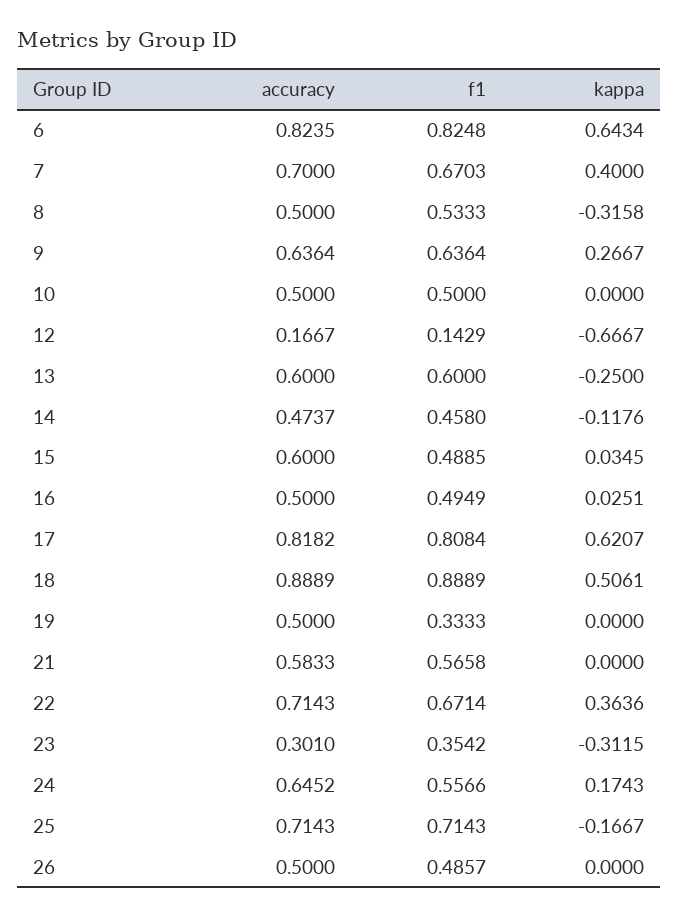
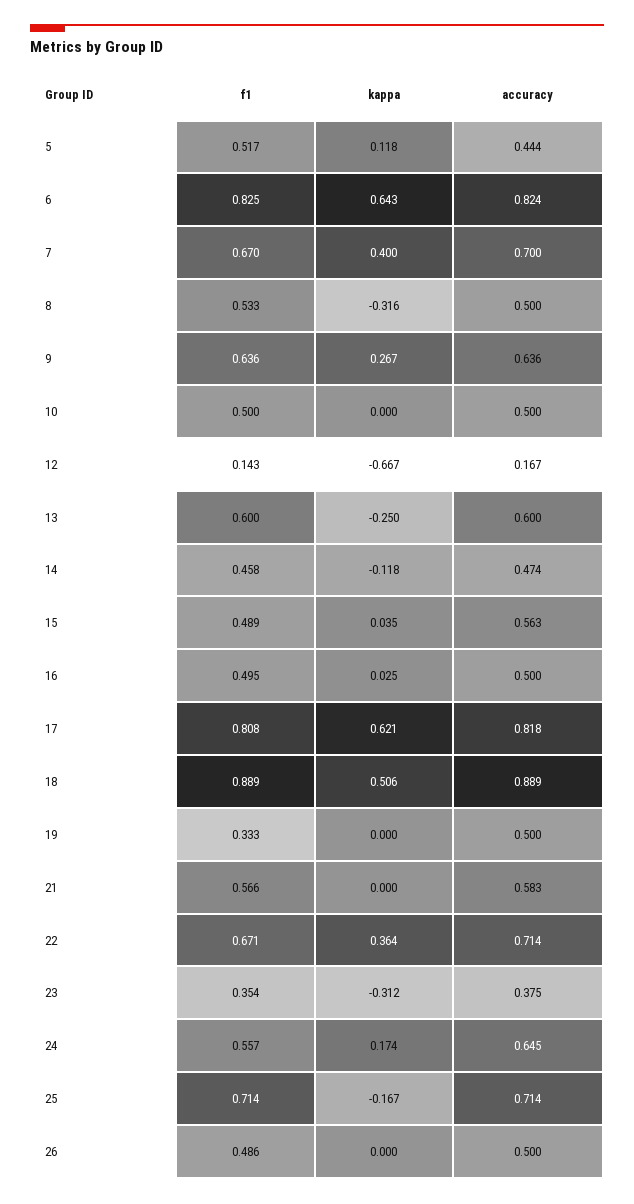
  {
    "accuracy": {
      "6": 0.8235,
      "7": 0.7,
      "8": 0.5,
      "9": 0.6364,
      "10": 0.5,
      "12": 0.1667,
      "13": 0.6,
      "14": 0.4737,
-     "15": 0.6,
+     "15": 0.563,
      "16": 0.5,
      "17": 0.8182,
      "18": 0.8889,
      "19": 0.5,
      "21": 0.5833,
      "22": 0.7143,
-     "23": 0.301,
+     "23": 0.375,
      "24": 0.6452,
      "25": 0.7143,
-     "26": 0.5
+     "26": 0.5,
+     "5": 0.444
    },
    "f1": {
      "6": 0.8248,
      "7": 0.6703,
      "8": 0.5333,
      "9": 0.6364,
      "10": 0.5,
      "12": 0.1429,
      "13": 0.6,
      "14": 0.458,
      "15": 0.4885,
      "16": 0.4949,
      "17": 0.8084,
      "18": 0.8889,
      "19": 0.3333,
      "21": 0.5658,
      "22": 0.6714,
      "23": 0.3542,
      "24": 0.5566,
      "25": 0.7143,
-     "26": 0.4857
+     "26": 0.4857,
+     "5": 0.517
    },
    "kappa": {
      "6": 0.6434,
      "7": 0.4,
      "8": -0.3158,
      "9": 0.2667,
      "10": 0,
      "12": -0.6667,
      "13": -0.25,
      "14": -0.1176,
      "15": 0.0345,
      "16": 0.0251,
      "17": 0.6207,
      "18": 0.5061,
      "19": 0,
      "21": 0,
      "22": 0.3636,
      "23": -0.3115,
      "24": 0.1743,
      "25": -0.1667,
-     "26": 0
+     "26": 0,
+     "5": 0.118
    }
  }

